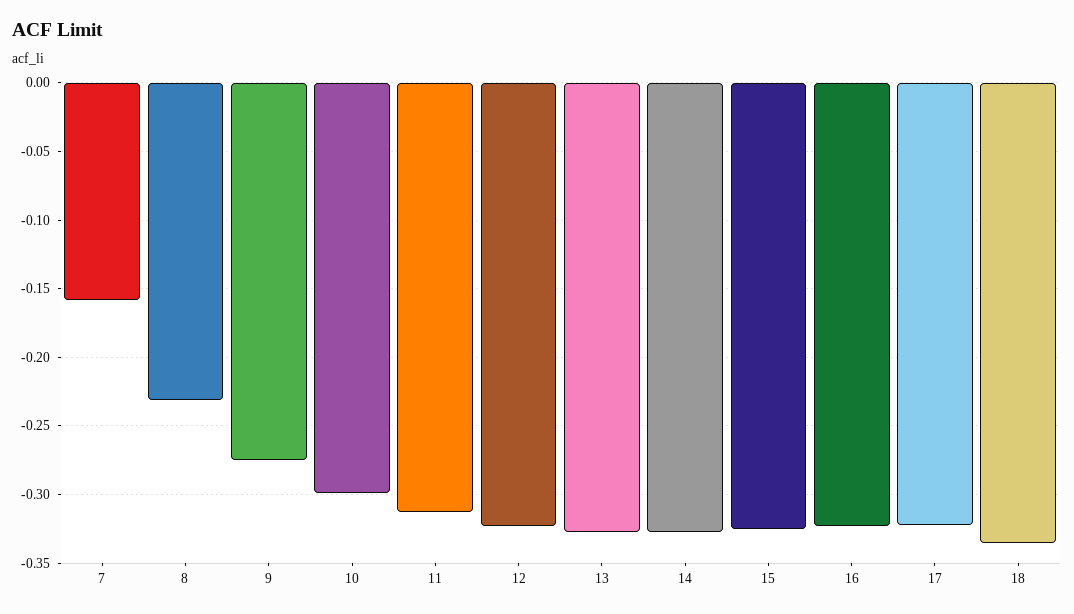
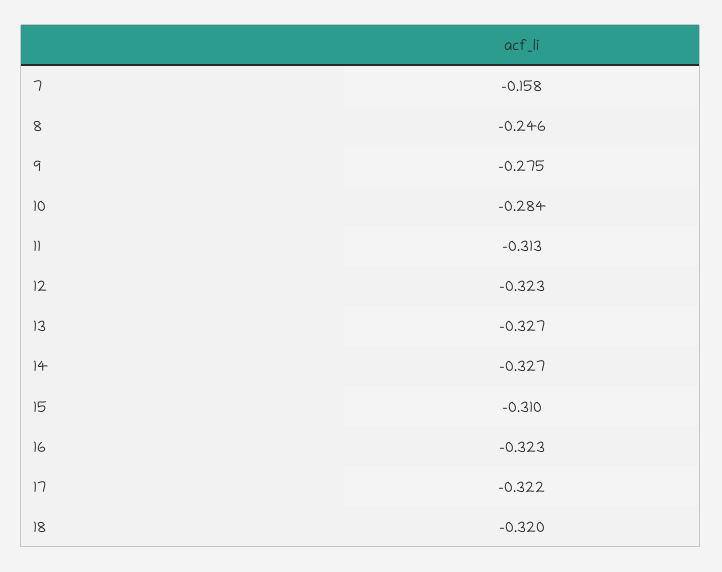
  {
    "7": -0.158,
-   "8": -0.23,
+   "8": -0.246,
    "9": -0.275,
-   "10": -0.3,
+   "10": -0.284,
    "11": -0.313,
    "12": -0.323,
    "13": -0.327,
    "14": -0.327,
-   "15": -0.325,
+   "15": -0.31,
    "16": -0.323,
    "17": -0.322,
-   "18": -0.335
+   "18": -0.32
  }

